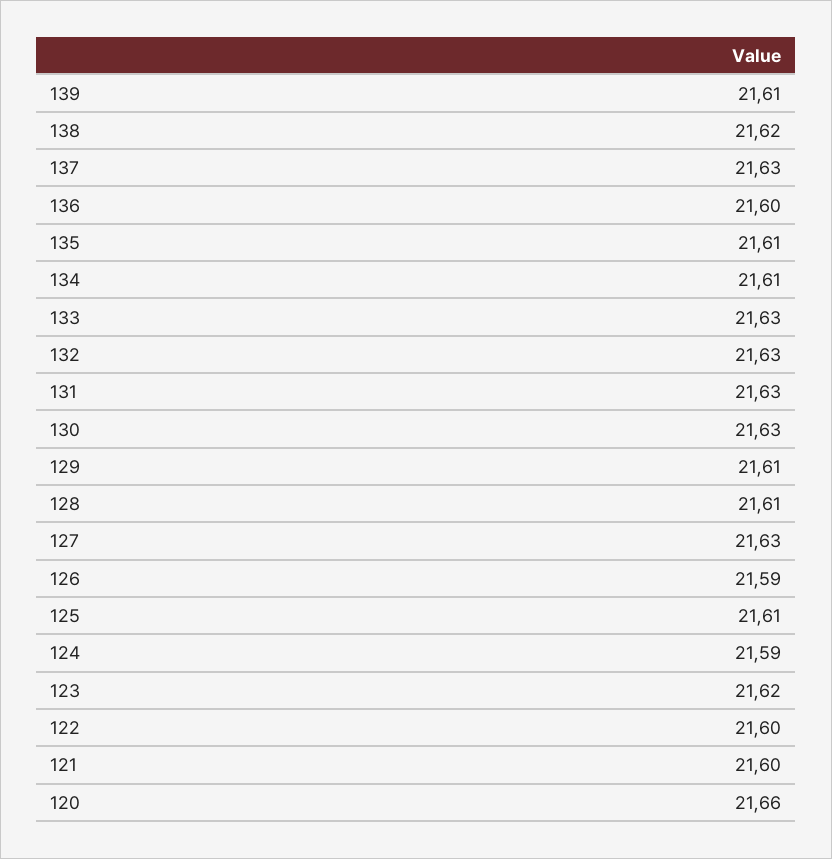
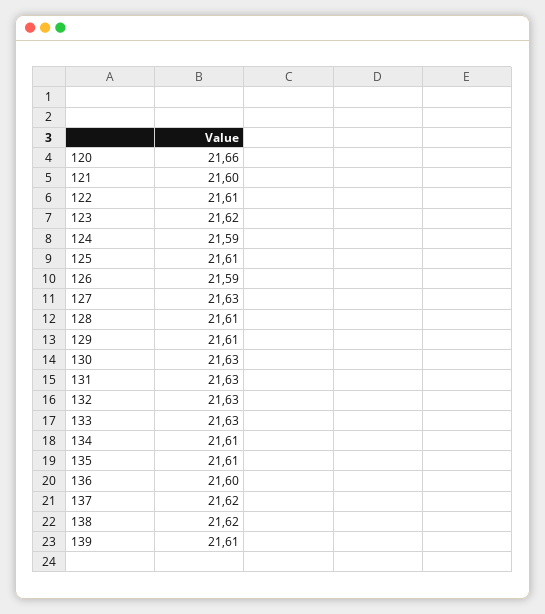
  {
    "139": 21.61,
    "138": 21.62,
-   "137": 21.63,
+   "137": 21.62,
    "136": 21.6,
    "135": 21.61,
    "134": 21.61,
    "133": 21.63,
    "132": 21.63,
    "131": 21.63,
    "130": 21.63,
    "129": 21.61,
    "128": 21.61,
    "127": 21.63,
    "126": 21.59,
    "125": 21.61,
    "124": 21.59,
    "123": 21.62,
-   "122": 21.6,
+   "122": 21.61,
    "121": 21.6,
    "120": 21.66
  }

